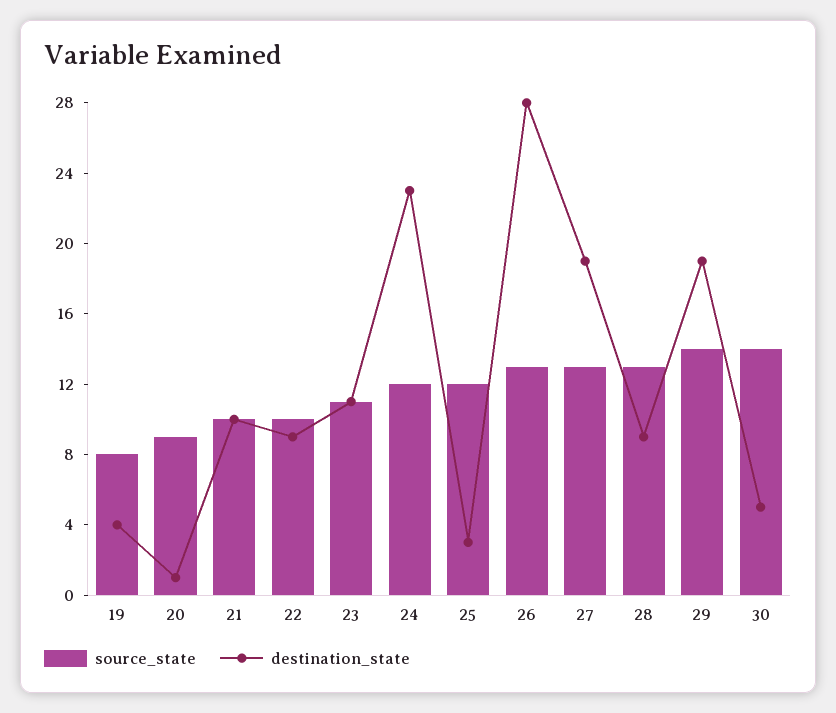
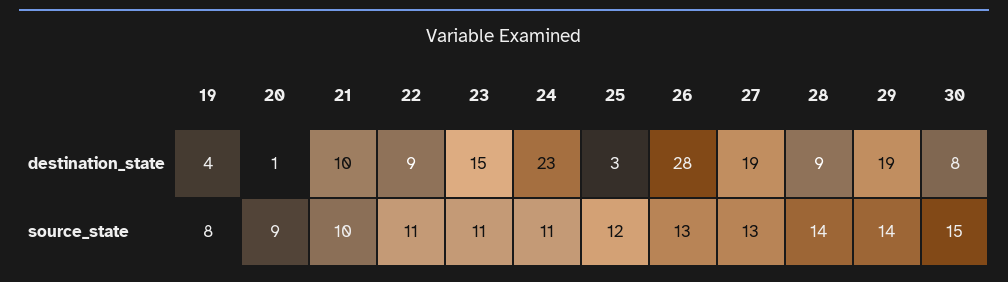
  {
    "source_state": {
      "19": 8,
      "20": 9,
      "21": 10,
-     "22": 10,
+     "22": 11,
      "23": 11,
-     "24": 12,
+     "24": 11,
      "25": 12,
      "26": 13,
      "27": 13,
-     "28": 13,
+     "28": 14,
      "29": 14,
-     "30": 14
+     "30": 15
    },
    "destination_state": {
      "19": 4,
      "20": 1,
      "21": 10,
      "22": 9,
-     "23": 11,
+     "23": 15,
      "24": 23,
      "25": 3,
      "26": 28,
      "27": 19,
      "28": 9,
      "29": 19,
-     "30": 5
+     "30": 8
    }
  }

